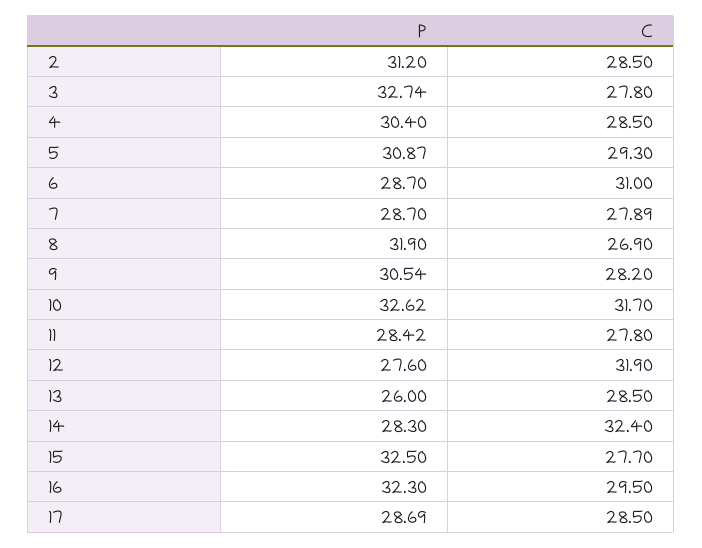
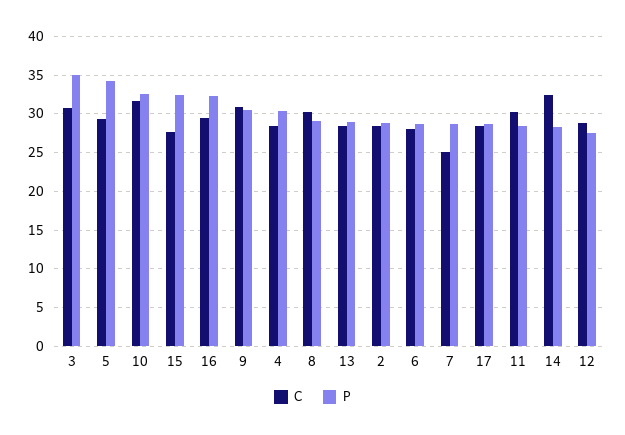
  {
    "P": {
-     "2": 31.2,
+     "2": 29,
-     "3": 32.74,
+     "3": 35,
      "4": 30.4,
-     "5": 30.87,
+     "5": 34,
      "6": 28.7,
      "7": 28.7,
-     "8": 31.9,
+     "8": 29,
      "9": 30.54,
      "10": 32.62,
      "11": 28.42,
      "12": 27.6,
-     "13": 26,
+     "13": 29,
      "14": 28.3,
      "15": 32.5,
      "16": 32.3,
      "17": 28.69
    },
    "C": {
      "2": 28.5,
-     "3": 27.8,
+     "3": 31,
      "4": 28.5,
      "5": 29.3,
-     "6": 31,
+     "6": 28,
-     "7": 27.89,
+     "7": 25,
-     "8": 26.9,
+     "8": 30,
-     "9": 28.2,
+     "9": 31,
      "10": 31.7,
-     "11": 27.8,
+     "11": 30,
-     "12": 31.9,
+     "12": 29,
      "13": 28.5,
      "14": 32.4,
      "15": 27.7,
      "16": 29.5,
      "17": 28.5
    }
  }

